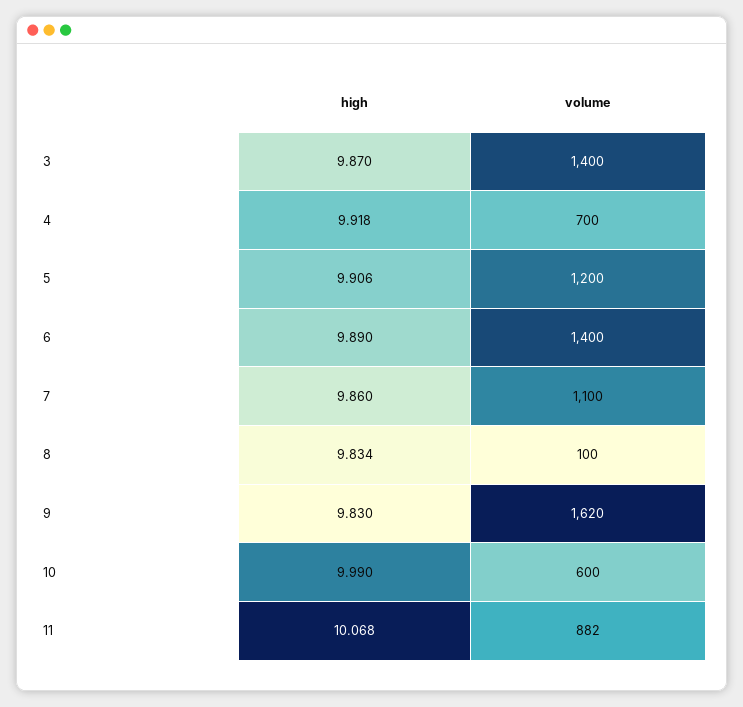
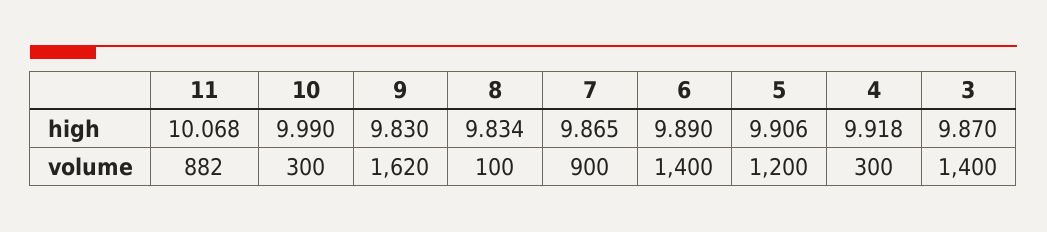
  {
    "high": {
      "3": 9.87,
      "4": 9.918,
      "5": 9.906,
      "6": 9.89,
-     "7": 9.86,
+     "7": 9.865,
      "8": 9.834,
      "9": 9.83,
      "10": 9.99,
      "11": 10.068
    },
    "volume": {
      "3": 1400,
-     "4": 700,
+     "4": 300,
      "5": 1200,
      "6": 1400,
-     "7": 1100,
+     "7": 900,
      "8": 100,
      "9": 1620,
-     "10": 600,
+     "10": 300,
      "11": 882
    }
  }

